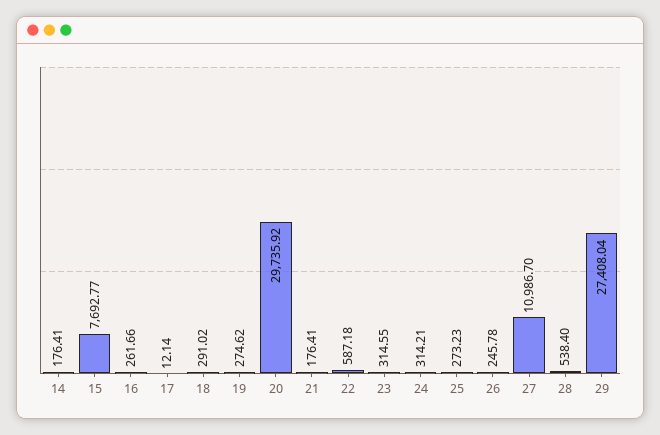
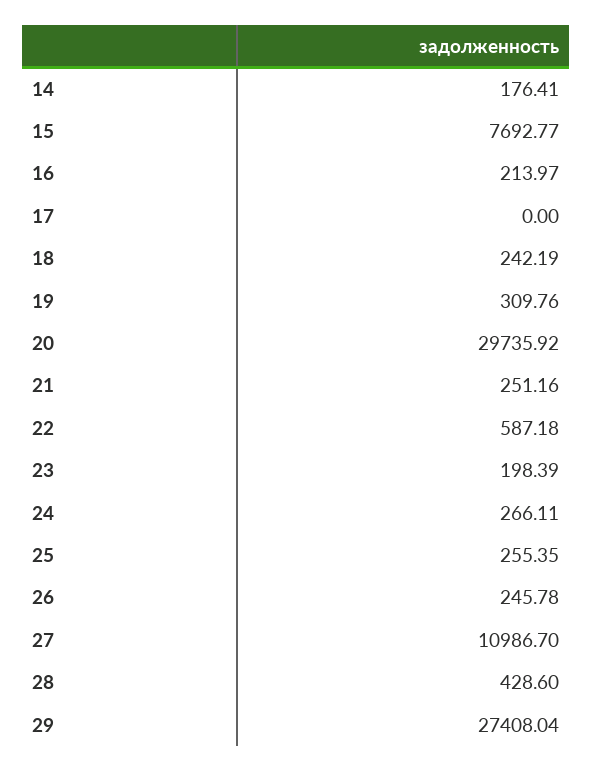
  {
    "14": 176.41,
    "15": 7692.77,
-   "16": 261.66,
+   "16": 213.97,
-   "17": 12.14,
+   "17": 0,
-   "18": 291.02,
+   "18": 242.19,
-   "19": 274.62,
+   "19": 309.76,
    "20": 29735.92,
-   "21": 176.41,
+   "21": 251.16,
    "22": 587.18,
-   "23": 314.55,
+   "23": 198.39,
-   "24": 314.21,
+   "24": 266.11,
-   "25": 273.23,
+   "25": 255.35,
    "26": 245.78,
    "27": 10986.7,
-   "28": 538.4,
+   "28": 428.6,
    "29": 27408.04
  }

